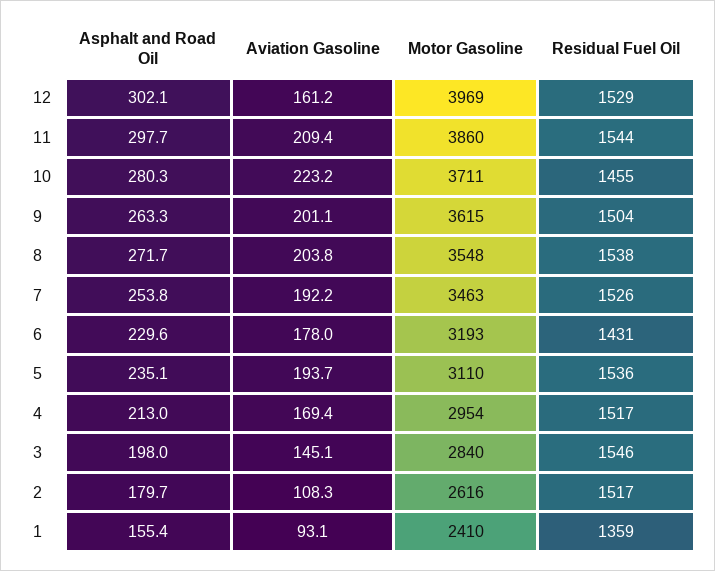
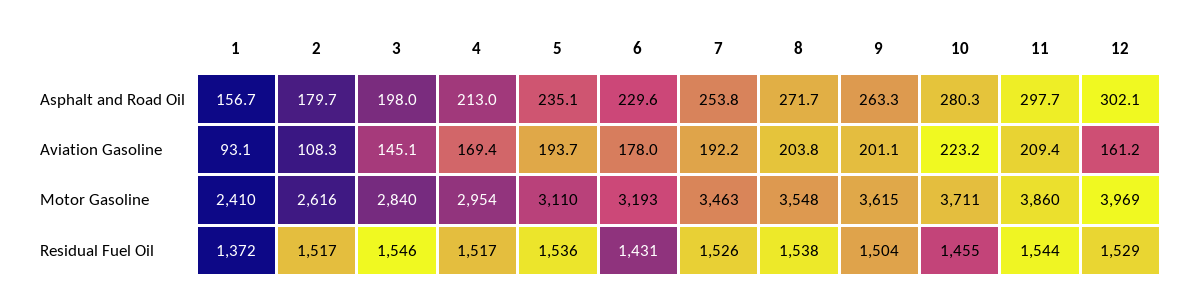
  {
    "Asphalt and Road Oil": {
      "12": 302.1,
      "11": 297.7,
      "10": 280.3,
      "9": 263.3,
      "8": 271.7,
      "7": 253.8,
      "6": 229.6,
      "5": 235.1,
      "4": 213,
      "3": 198,
      "2": 179.7,
-     "1": 155.4
+     "1": 156.7
    },
    "Aviation Gasoline": {
      "12": 161.2,
      "11": 209.4,
      "10": 223.2,
      "9": 201.1,
      "8": 203.8,
      "7": 192.2,
      "6": 178,
      "5": 193.7,
      "4": 169.4,
      "3": 145.1,
      "2": 108.3,
      "1": 93.1
    },
    "Motor Gasoline": {
      "12": 3969,
      "11": 3860,
      "10": 3711,
      "9": 3615,
      "8": 3548,
      "7": 3463,
      "6": 3193,
      "5": 3110,
      "4": 2954,
      "3": 2840,
      "2": 2616,
      "1": 2410
    },
    "Residual Fuel Oil": {
      "12": 1529,
      "11": 1544,
      "10": 1455,
      "9": 1504,
      "8": 1538,
      "7": 1526,
      "6": 1431,
      "5": 1536,
      "4": 1517,
      "3": 1546,
      "2": 1517,
-     "1": 1359
+     "1": 1372
    }
  }

